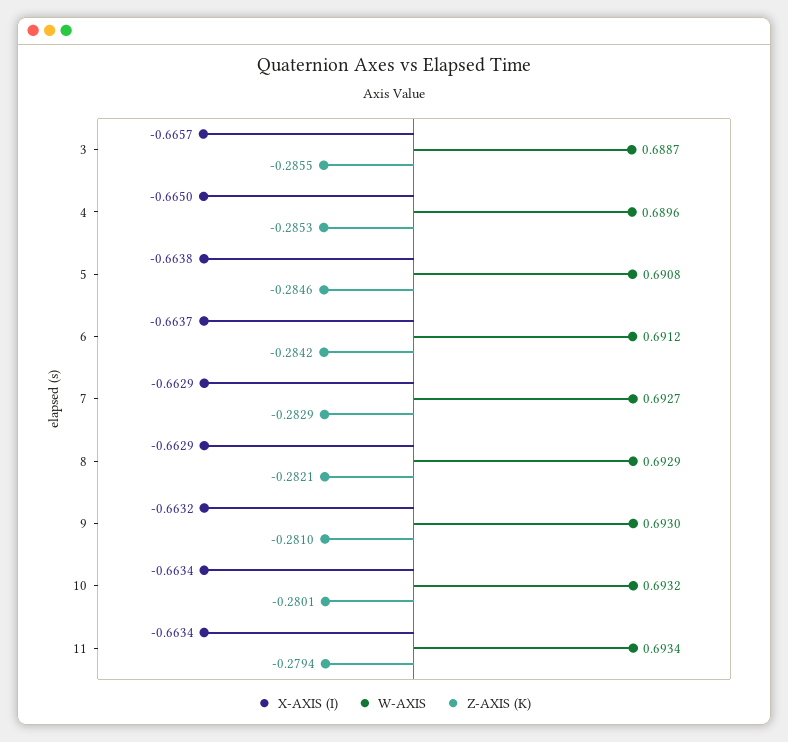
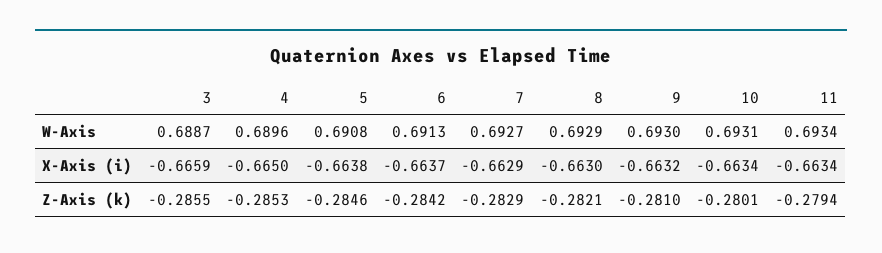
  {
    "X-AXIS (I)": {
-     "3": -0.6657,
+     "3": -0.6659,
      "4": -0.665,
      "5": -0.6638,
      "6": -0.6637,
      "7": -0.6629,
-     "8": -0.6629,
+     "8": -0.663,
      "9": -0.6632,
      "10": -0.6634,
      "11": -0.6634
    },
    "W-AXIS": {
      "3": 0.6887,
      "4": 0.6896,
      "5": 0.6908,
-     "6": 0.6912,
+     "6": 0.6913,
      "7": 0.6927,
      "8": 0.6929,
      "9": 0.693,
-     "10": 0.6932,
+     "10": 0.6931,
      "11": 0.6934
    },
    "Z-AXIS (K)": {
      "3": -0.2855,
      "4": -0.2853,
      "5": -0.2846,
      "6": -0.2842,
      "7": -0.2829,
      "8": -0.2821,
      "9": -0.281,
      "10": -0.2801,
      "11": -0.2794
    }
  }

